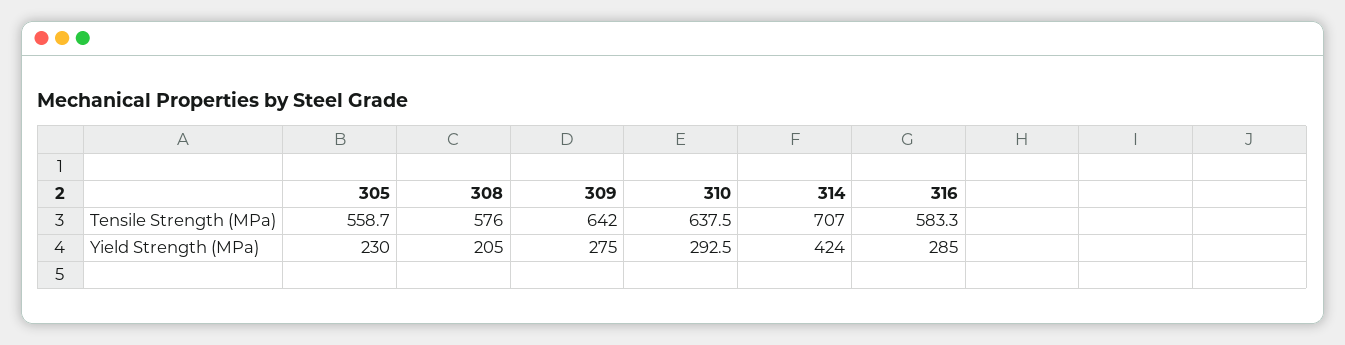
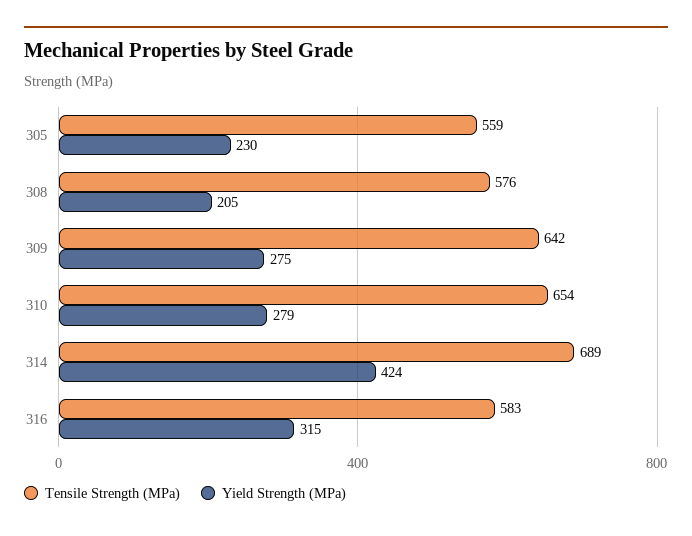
  {
    "Tensile Strength (MPa)": {
      "305": 558.7,
      "308": 576,
      "309": 642,
-     "310": 637.5,
+     "310": 654,
-     "314": 707,
+     "314": 689,
      "316": 583.3
    },
    "Yield Strength (MPa)": {
      "305": 230,
      "308": 205,
      "309": 275,
-     "310": 292.5,
+     "310": 279,
      "314": 424,
-     "316": 285
+     "316": 315
    }
  }

